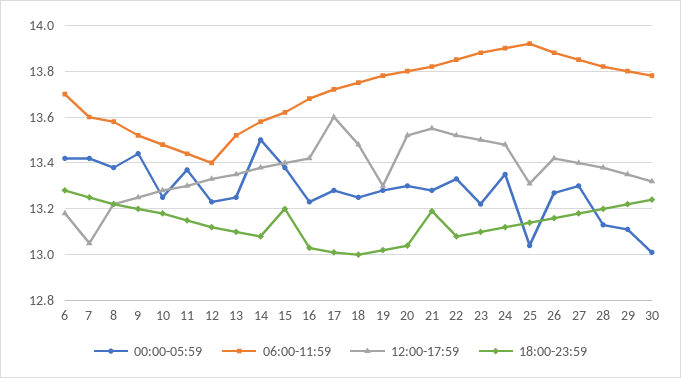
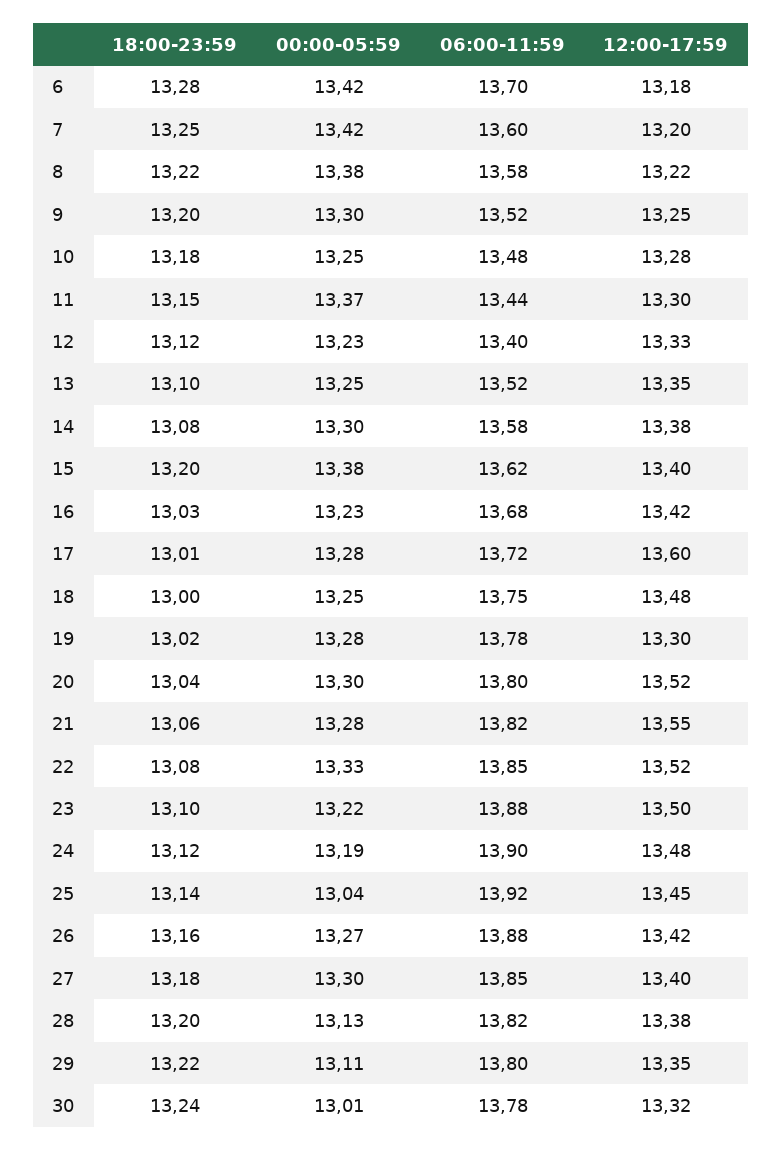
  {
    "00:00-05:59": {
      "6": 13.42,
      "7": 13.42,
      "8": 13.38,
-     "9": 13.45,
+     "9": 13.3,
      "10": 13.25,
      "11": 13.37,
      "12": 13.23,
      "13": 13.25,
-     "14": 13.5,
+     "14": 13.3,
      "15": 13.38,
      "16": 13.23,
      "17": 13.28,
      "18": 13.25,
      "19": 13.28,
      "20": 13.3,
      "21": 13.28,
      "22": 13.33,
      "23": 13.22,
-     "24": 13.35,
+     "24": 13.19,
      "25": 13.04,
      "26": 13.27,
      "27": 13.3,
      "28": 13.13,
      "29": 13.11,
      "30": 13.01
    },
    "06:00-11:59": {
      "6": 13.7,
      "7": 13.6,
      "8": 13.58,
      "9": 13.52,
      "10": 13.48,
      "11": 13.44,
      "12": 13.4,
      "13": 13.52,
      "14": 13.58,
      "15": 13.62,
      "16": 13.68,
      "17": 13.72,
      "18": 13.75,
      "19": 13.78,
      "20": 13.8,
      "21": 13.82,
      "22": 13.85,
      "23": 13.88,
      "24": 13.9,
      "25": 13.92,
      "26": 13.88,
      "27": 13.85,
      "28": 13.82,
      "29": 13.8,
      "30": 13.78
    },
    "12:00-17:59": {
      "6": 13.18,
-     "7": 13.05,
+     "7": 13.2,
      "8": 13.22,
      "9": 13.25,
      "10": 13.28,
      "11": 13.3,
      "12": 13.33,
      "13": 13.35,
      "14": 13.38,
      "15": 13.4,
      "16": 13.42,
      "17": 13.6,
      "18": 13.48,
      "19": 13.3,
      "20": 13.52,
      "21": 13.55,
      "22": 13.52,
      "23": 13.5,
      "24": 13.48,
-     "25": 13.3,
+     "25": 13.45,
      "26": 13.42,
      "27": 13.4,
      "28": 13.38,
      "29": 13.35,
      "30": 13.32
    },
    "18:00-23:59": {
      "6": 13.28,
      "7": 13.25,
      "8": 13.22,
      "9": 13.2,
      "10": 13.18,
      "11": 13.15,
      "12": 13.12,
      "13": 13.1,
      "14": 13.08,
      "15": 13.2,
      "16": 13.03,
      "17": 13.01,
      "18": 13,
      "19": 13.02,
      "20": 13.04,
-     "21": 13.2,
+     "21": 13.06,
      "22": 13.08,
      "23": 13.1,
      "24": 13.12,
      "25": 13.14,
      "26": 13.16,
      "27": 13.18,
      "28": 13.2,
      "29": 13.22,
      "30": 13.24
    }
  }

